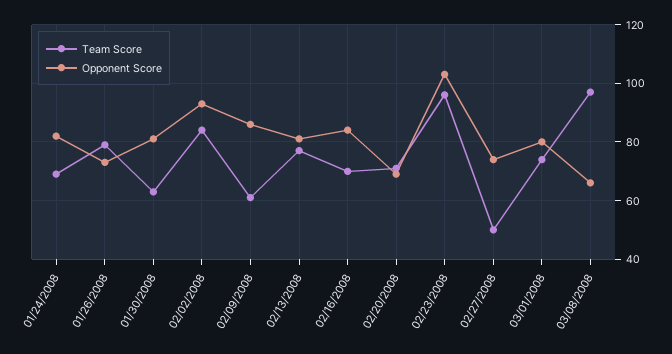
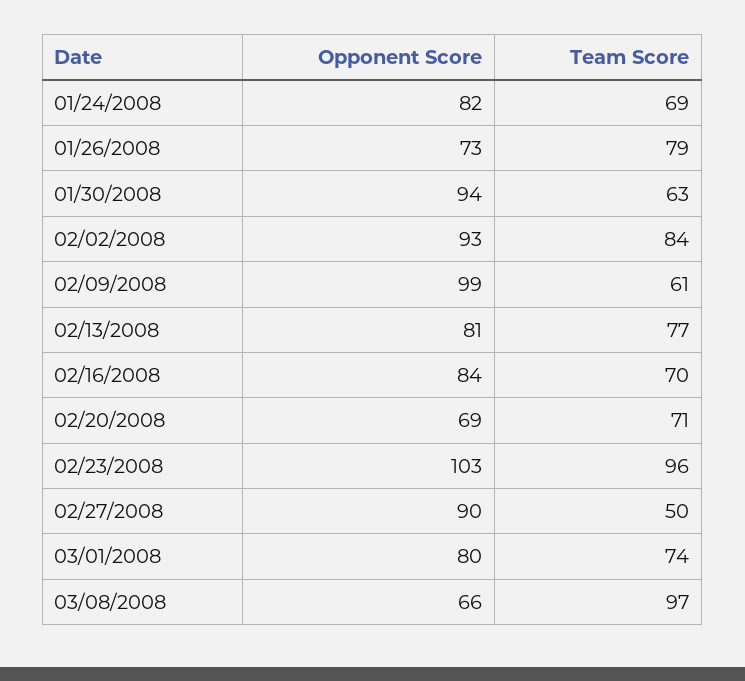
  {
    "Team Score": {
      "01/24/2008": 69,
      "01/26/2008": 79,
      "01/30/2008": 63,
      "02/02/2008": 84,
      "02/09/2008": 61,
      "02/13/2008": 77,
      "02/16/2008": 70,
      "02/20/2008": 71,
      "02/23/2008": 96,
      "02/27/2008": 50,
      "03/01/2008": 74,
      "03/08/2008": 97
    },
    "Opponent Score": {
      "01/24/2008": 82,
      "01/26/2008": 73,
-     "01/30/2008": 80,
+     "01/30/2008": 94,
      "02/02/2008": 93,
-     "02/09/2008": 85,
+     "02/09/2008": 99,
      "02/13/2008": 81,
      "02/16/2008": 84,
      "02/20/2008": 69,
      "02/23/2008": 103,
-     "02/27/2008": 75,
+     "02/27/2008": 90,
      "03/01/2008": 80,
      "03/08/2008": 66
    }
  }

